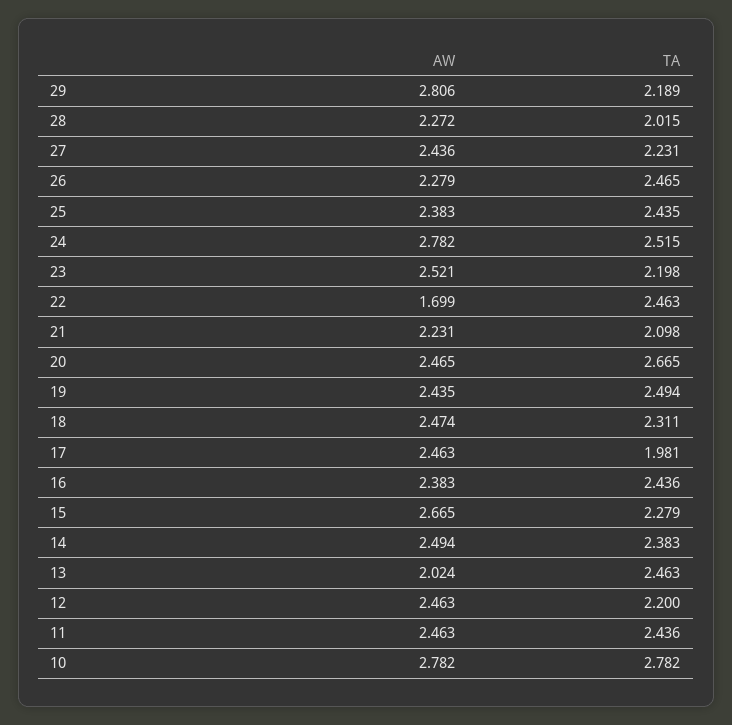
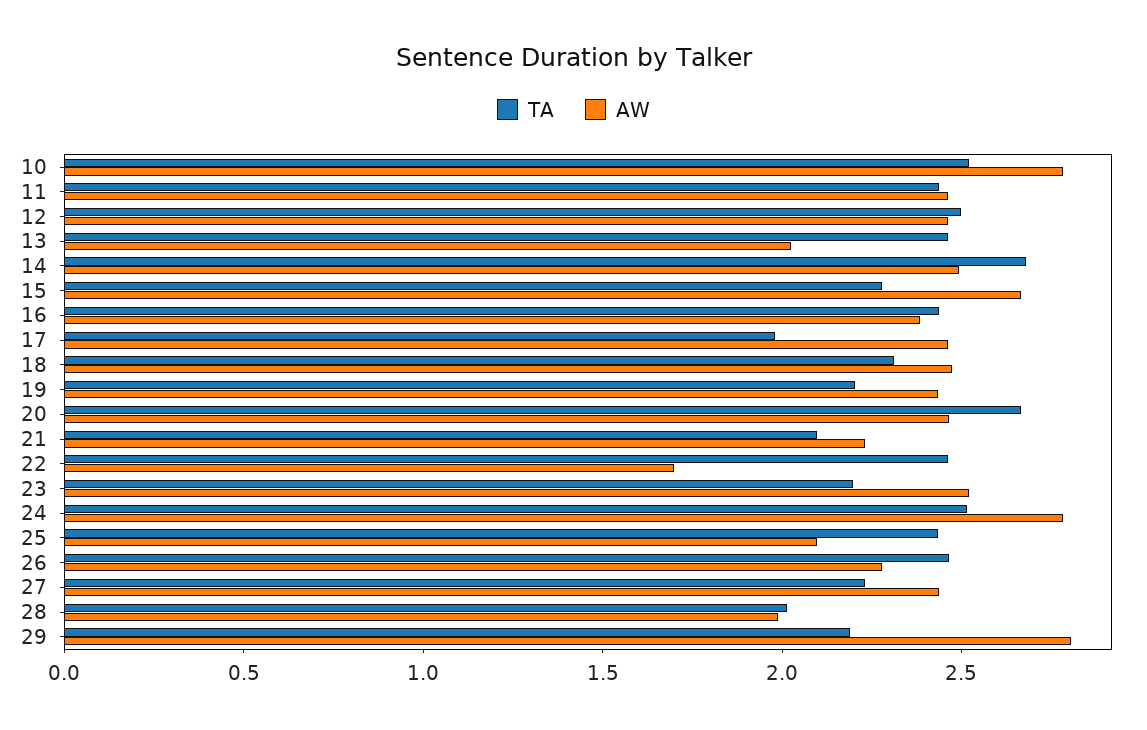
  {
    "AW": {
      "29": 2.806,
-     "28": 2.272,
+     "28": 2,
      "27": 2.436,
      "26": 2.279,
-     "25": 2.383,
+     "25": 2.1,
      "24": 2.782,
      "23": 2.521,
      "22": 1.699,
      "21": 2.231,
      "20": 2.465,
      "19": 2.435,
      "18": 2.474,
      "17": 2.463,
      "16": 2.383,
      "15": 2.665,
      "14": 2.494,
      "13": 2.024,
      "12": 2.463,
      "11": 2.463,
      "10": 2.782
    },
    "TA": {
      "29": 2.189,
      "28": 2.015,
      "27": 2.231,
      "26": 2.465,
      "25": 2.435,
      "24": 2.515,
      "23": 2.198,
      "22": 2.463,
      "21": 2.098,
      "20": 2.665,
-     "19": 2.494,
+     "19": 2.2,
      "18": 2.311,
      "17": 1.981,
      "16": 2.436,
      "15": 2.279,
-     "14": 2.383,
+     "14": 2.7,
      "13": 2.463,
-     "12": 2.2,
+     "12": 2.5,
      "11": 2.436,
-     "10": 2.782
+     "10": 2.5
    }
  }

